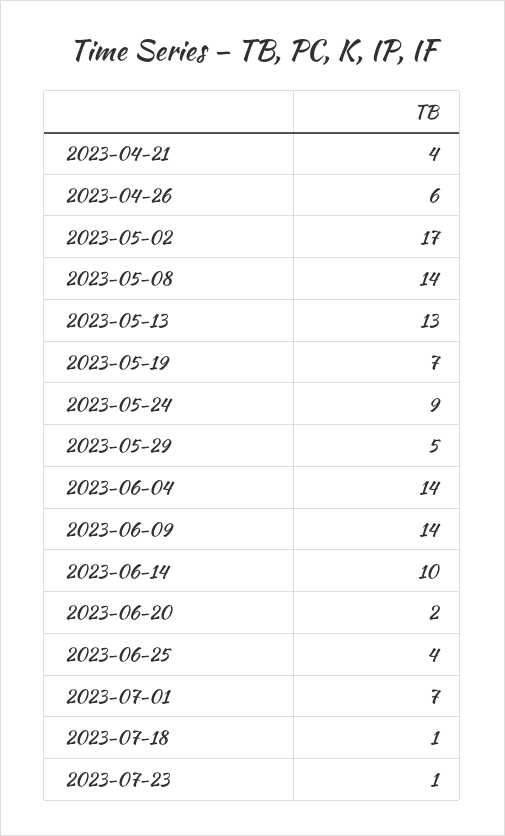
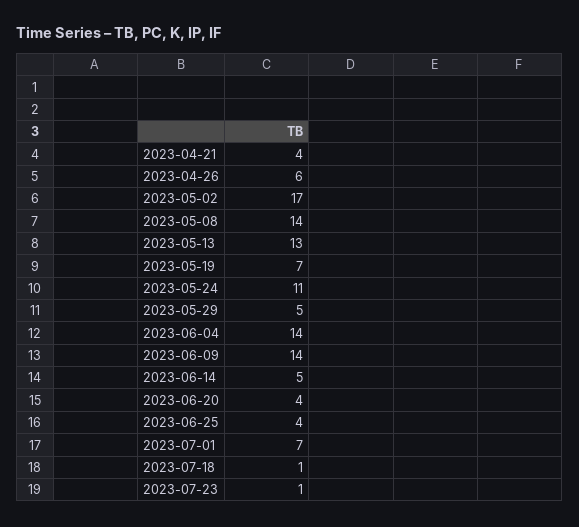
  {
    "2023-04-21": 4,
    "2023-04-26": 6,
    "2023-05-02": 17,
    "2023-05-08": 14,
    "2023-05-13": 13,
    "2023-05-19": 7,
-   "2023-05-24": 9,
+   "2023-05-24": 11,
    "2023-05-29": 5,
    "2023-06-04": 14,
    "2023-06-09": 14,
-   "2023-06-14": 10,
+   "2023-06-14": 5,
-   "2023-06-20": 2,
+   "2023-06-20": 4,
    "2023-06-25": 4,
    "2023-07-01": 7,
    "2023-07-18": 1,
    "2023-07-23": 1
  }

